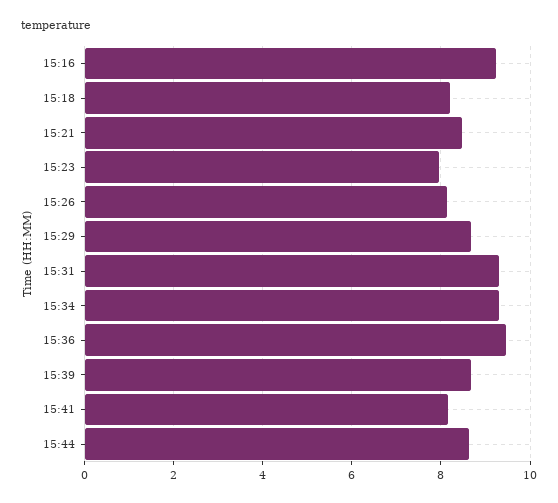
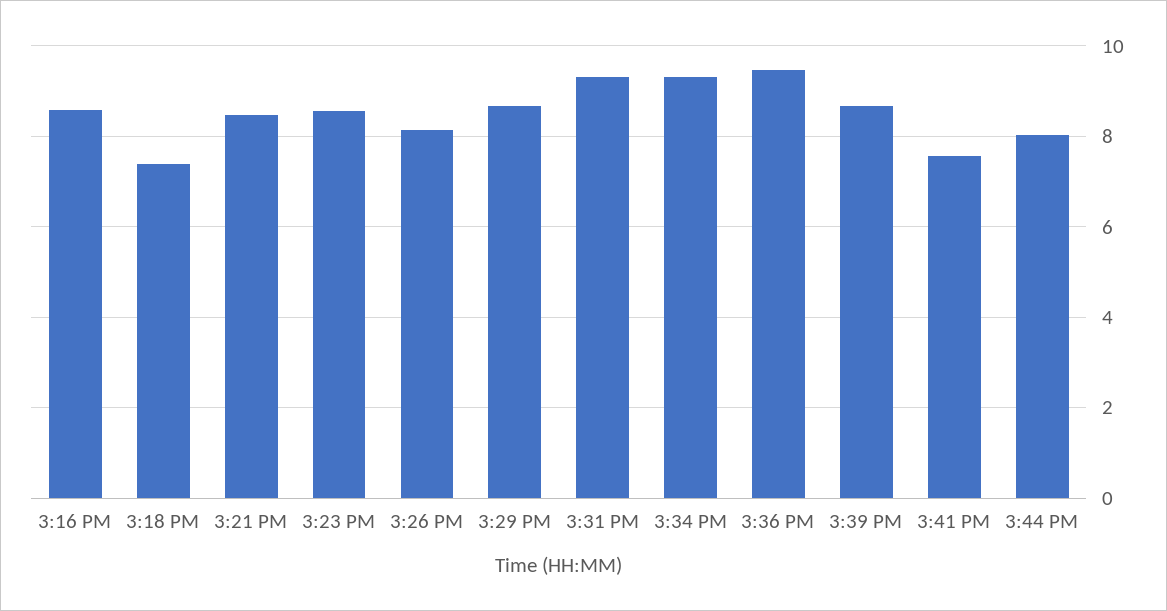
  {
-   "15:16": 9.2,
+   "15:16": 8.6,
-   "15:18": 8.2,
+   "15:18": 7.4,
    "15:21": 8.4,
-   "15:23": 8,
+   "15:23": 8.6,
    "15:26": 8.2,
    "15:29": 8.6,
    "15:31": 9.4,
    "15:34": 9.4,
    "15:36": 9.4,
    "15:39": 8.6,
-   "15:41": 8.2,
+   "15:41": 7.6,
-   "15:44": 8.6
+   "15:44": 8
  }

